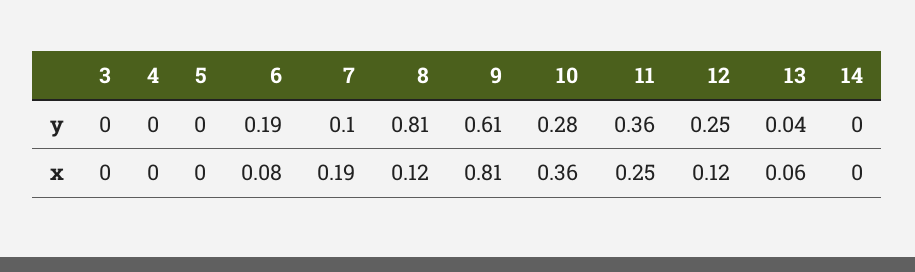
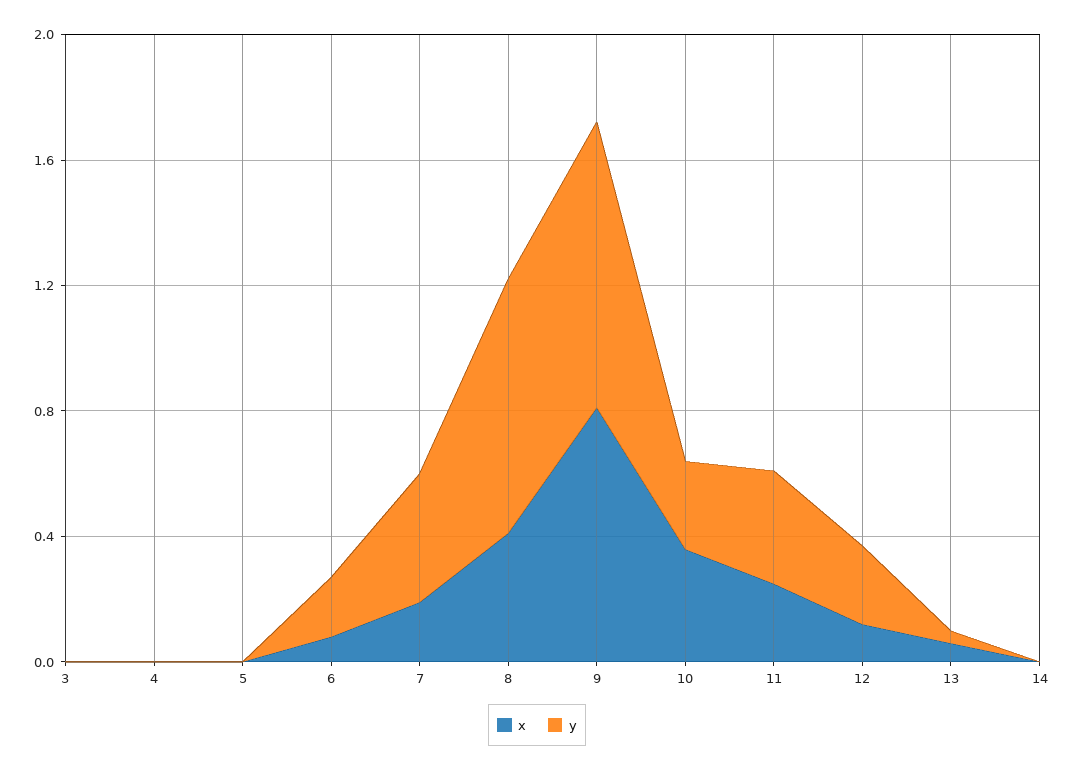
  {
    "y": {
      "3": 0,
      "4": 0,
      "5": 0,
      "6": 0.19,
-     "7": 0.1,
+     "7": 0.4,
      "8": 0.81,
-     "9": 0.61,
+     "9": 0.9,
      "10": 0.28,
      "11": 0.36,
      "12": 0.25,
      "13": 0.04,
      "14": 0
    },
    "x": {
      "3": 0,
      "4": 0,
      "5": 0,
      "6": 0.08,
      "7": 0.19,
-     "8": 0.12,
+     "8": 0.4,
      "9": 0.81,
      "10": 0.36,
      "11": 0.25,
      "12": 0.12,
      "13": 0.06,
      "14": 0
    }
  }

